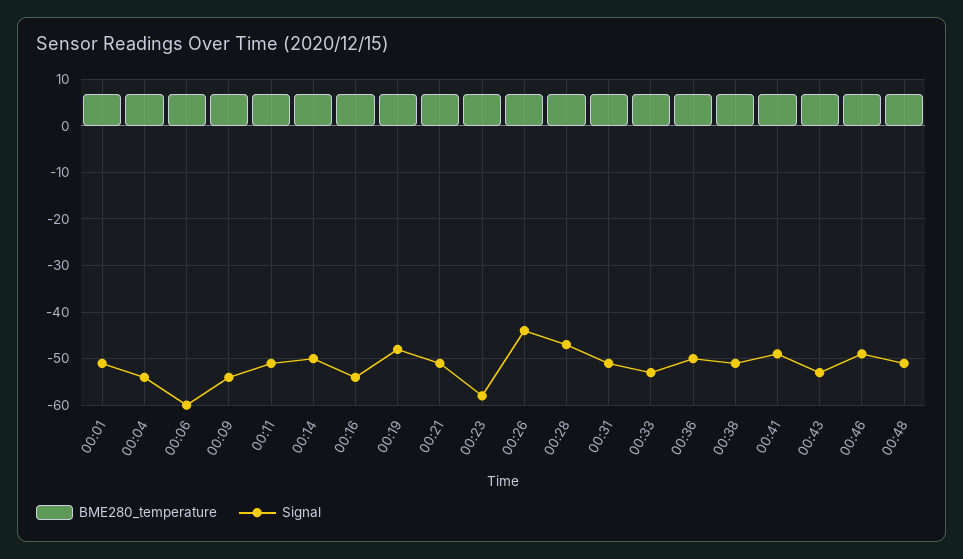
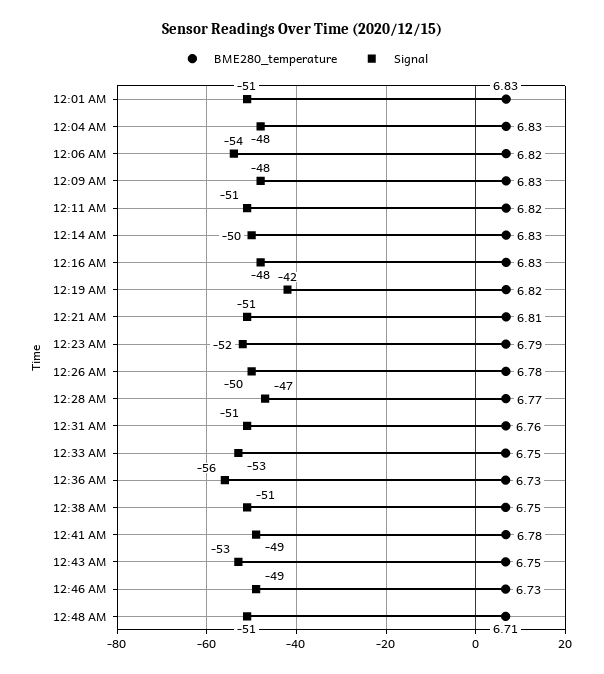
  {
    "BME280_temperature": {
      "00:01": 6.83,
      "00:04": 6.83,
      "00:06": 6.82,
      "00:09": 6.83,
      "00:11": 6.82,
      "00:14": 6.83,
      "00:16": 6.83,
      "00:19": 6.82,
      "00:21": 6.81,
      "00:23": 6.79,
      "00:26": 6.78,
      "00:28": 6.77,
      "00:31": 6.76,
      "00:33": 6.75,
      "00:36": 6.73,
      "00:38": 6.75,
      "00:41": 6.78,
      "00:43": 6.75,
      "00:46": 6.73,
      "00:48": 6.71
    },
    "Signal": {
      "00:01": -51,
-     "00:04": -54,
+     "00:04": -48,
-     "00:06": -60,
+     "00:06": -54,
-     "00:09": -54,
+     "00:09": -48,
      "00:11": -51,
      "00:14": -50,
-     "00:16": -54,
+     "00:16": -48,
-     "00:19": -48,
+     "00:19": -42,
      "00:21": -51,
-     "00:23": -58,
+     "00:23": -52,
-     "00:26": -44,
+     "00:26": -50,
      "00:28": -47,
      "00:31": -51,
      "00:33": -53,
-     "00:36": -50,
+     "00:36": -56,
      "00:38": -51,
      "00:41": -49,
      "00:43": -53,
      "00:46": -49,
      "00:48": -51
    }
  }

